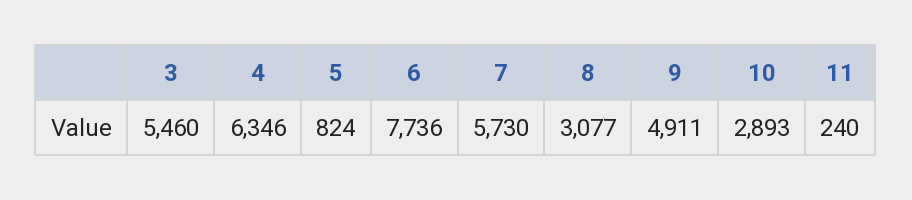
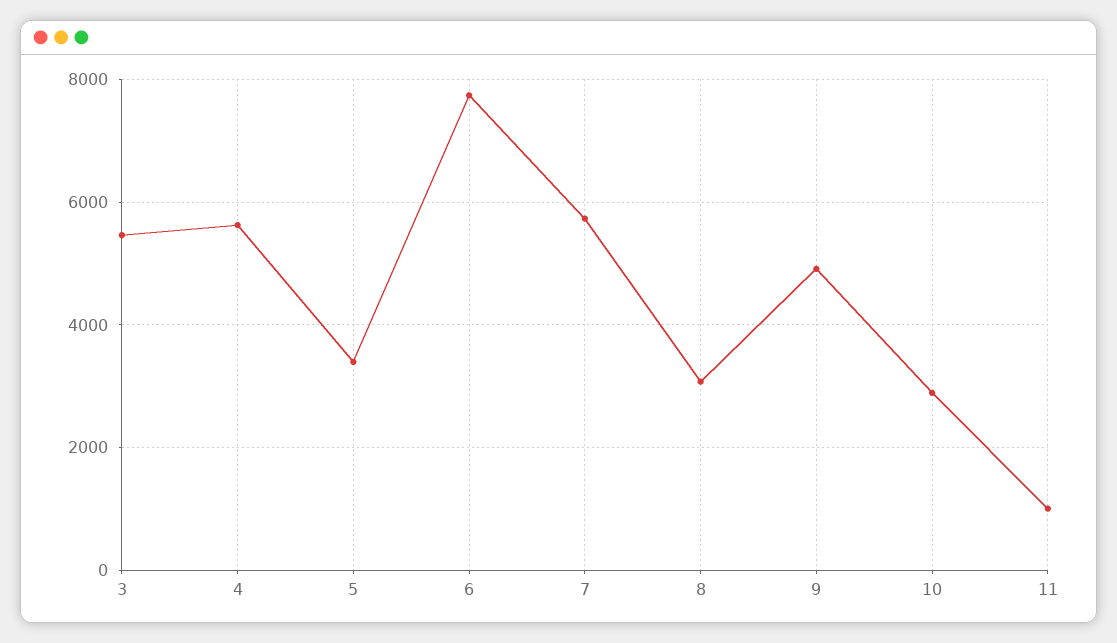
  {
    "3": 5460,
-   "4": 6346,
+   "4": 5600,
-   "5": 824,
+   "5": 3400,
    "6": 7736,
    "7": 5730,
    "8": 3077,
    "9": 4911,
    "10": 2893,
-   "11": 240
+   "11": 1000
  }

